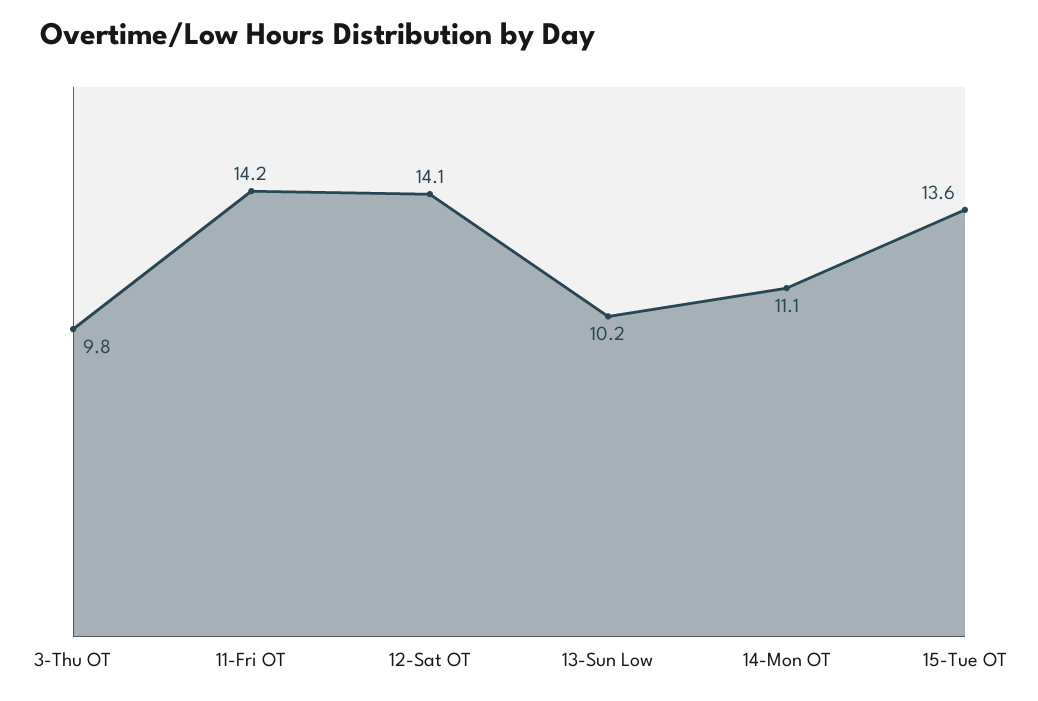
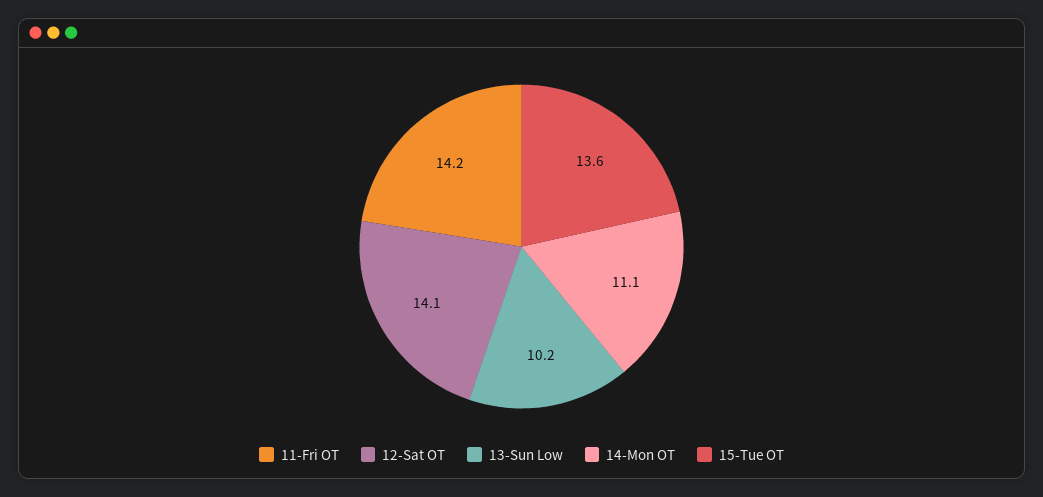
  {
-   "3-Thu OT": 9.8,
    "11-Fri OT": 14.2,
    "12-Sat OT": 14.1,
    "13-Sun Low": 10.2,
    "14-Mon OT": 11.1,
    "15-Tue OT": 13.6
  }

